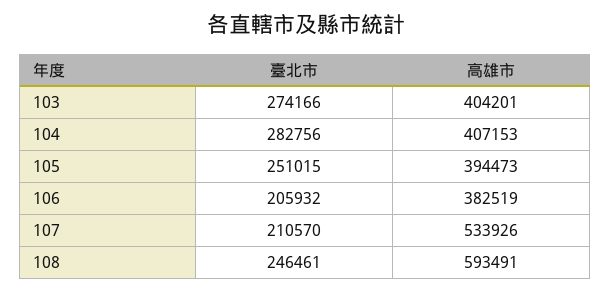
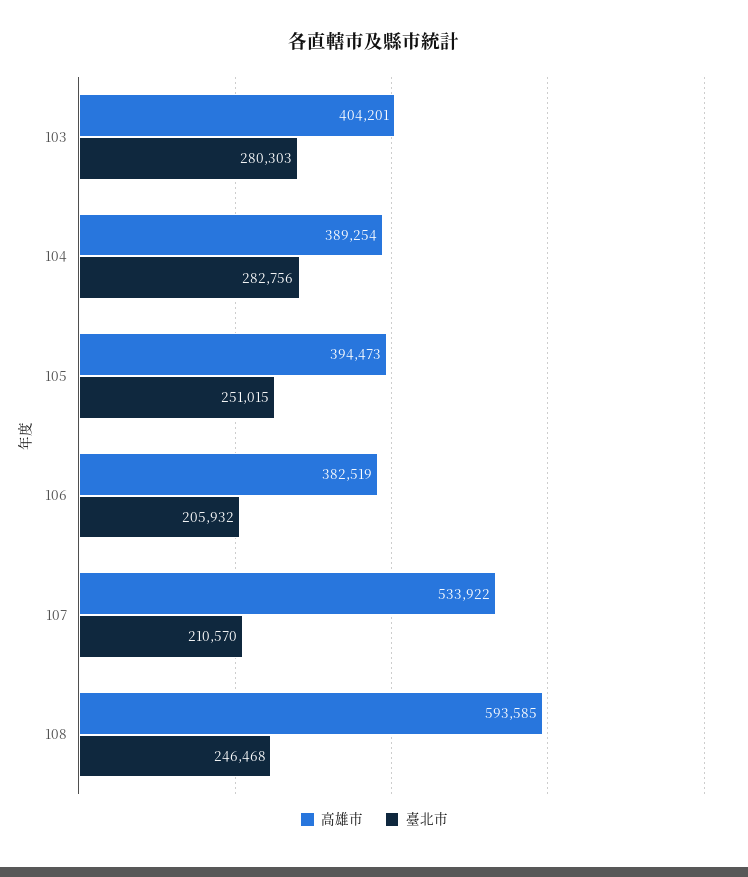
  {
    "臺北市": {
-     "103": 274166,
+     "103": 280303,
      "104": 282756,
      "105": 251015,
      "106": 205932,
      "107": 210570,
-     "108": 246461
+     "108": 246468
    },
    "高雄市": {
      "103": 404201,
-     "104": 407153,
+     "104": 389254,
      "105": 394473,
      "106": 382519,
-     "107": 533926,
+     "107": 533922,
-     "108": 593491
+     "108": 593585
    }
  }

